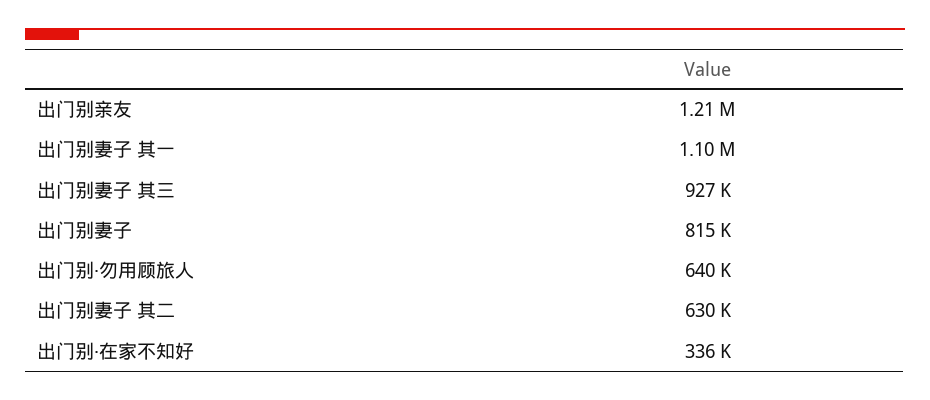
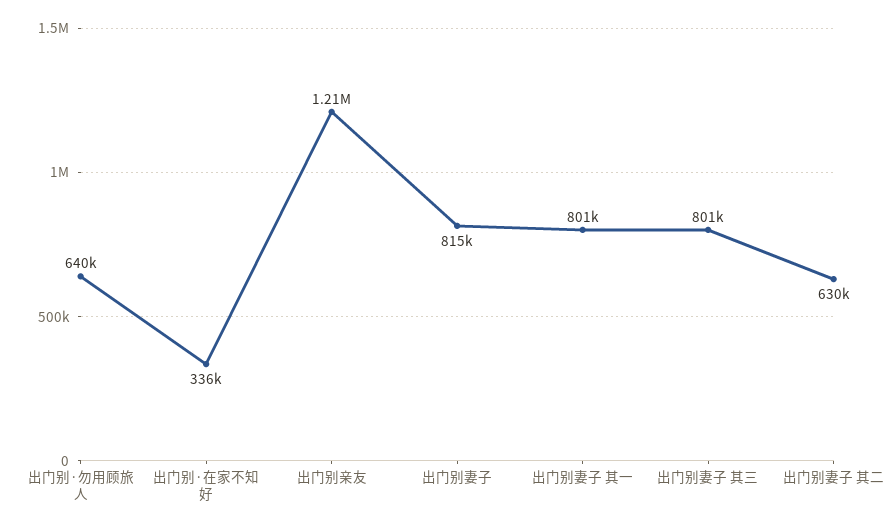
  {
    "出门别亲友": 1210000,
-   "出门别妻子 其一": 1100000,
+   "出门别妻子 其一": 801000,
-   "出门别妻子 其三": 927000,
+   "出门别妻子 其三": 801000,
    "出门别妻子": 815000,
    "出门别·勿用顾旅人": 640000,
    "出门别妻子 其二": 630000,
    "出门别·在家不知好": 336000
  }

